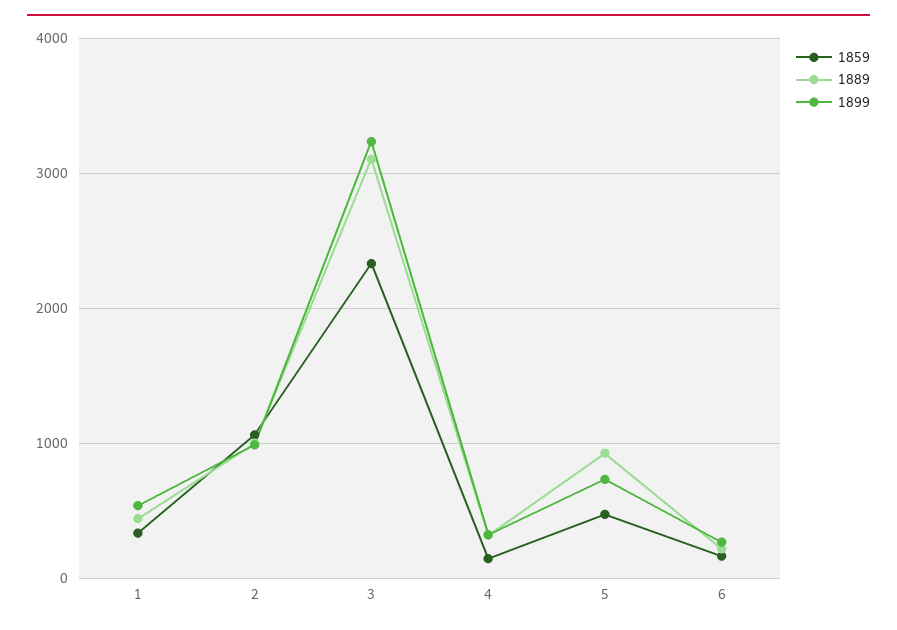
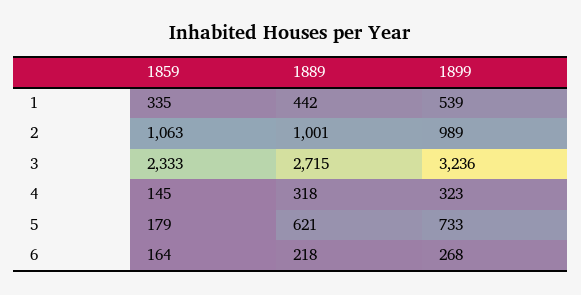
  {
    "1859": {
      "1": 335,
      "2": 1063,
      "3": 2333,
      "4": 145,
-     "5": 500,
+     "5": 179,
      "6": 164
    },
    "1889": {
      "1": 442,
      "2": 1001,
-     "3": 3100,
+     "3": 2715,
      "4": 318,
-     "5": 900,
+     "5": 621,
      "6": 218
    },
    "1899": {
      "1": 539,
      "2": 989,
      "3": 3236,
      "4": 323,
      "5": 733,
      "6": 268
    }
  }

